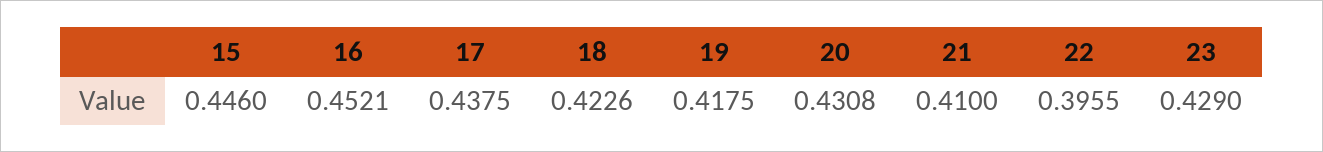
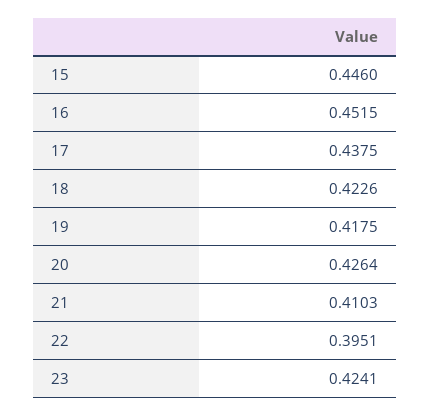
  {
    "15": 0.446,
-   "16": 0.4521,
+   "16": 0.4515,
    "17": 0.4375,
    "18": 0.4226,
    "19": 0.4175,
-   "20": 0.4308,
+   "20": 0.4264,
-   "21": 0.41,
+   "21": 0.4103,
-   "22": 0.3955,
+   "22": 0.3951,
-   "23": 0.429
+   "23": 0.4241
  }

